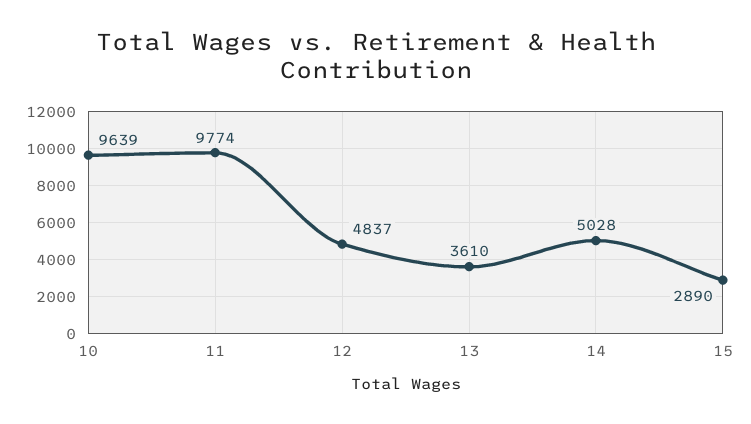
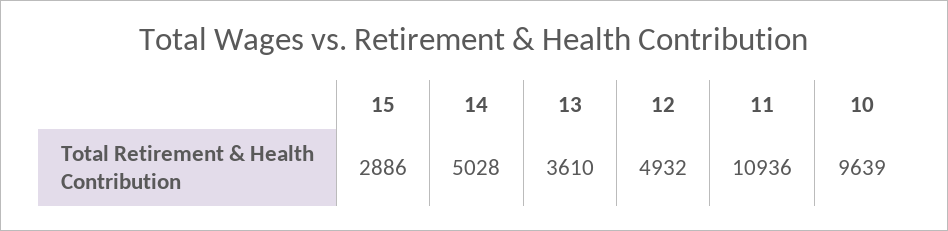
  {
    "10": 9639,
-   "11": 9774,
+   "11": 10936,
-   "12": 4837,
+   "12": 4932,
    "13": 3610,
    "14": 5028,
-   "15": 2890
+   "15": 2886
  }

